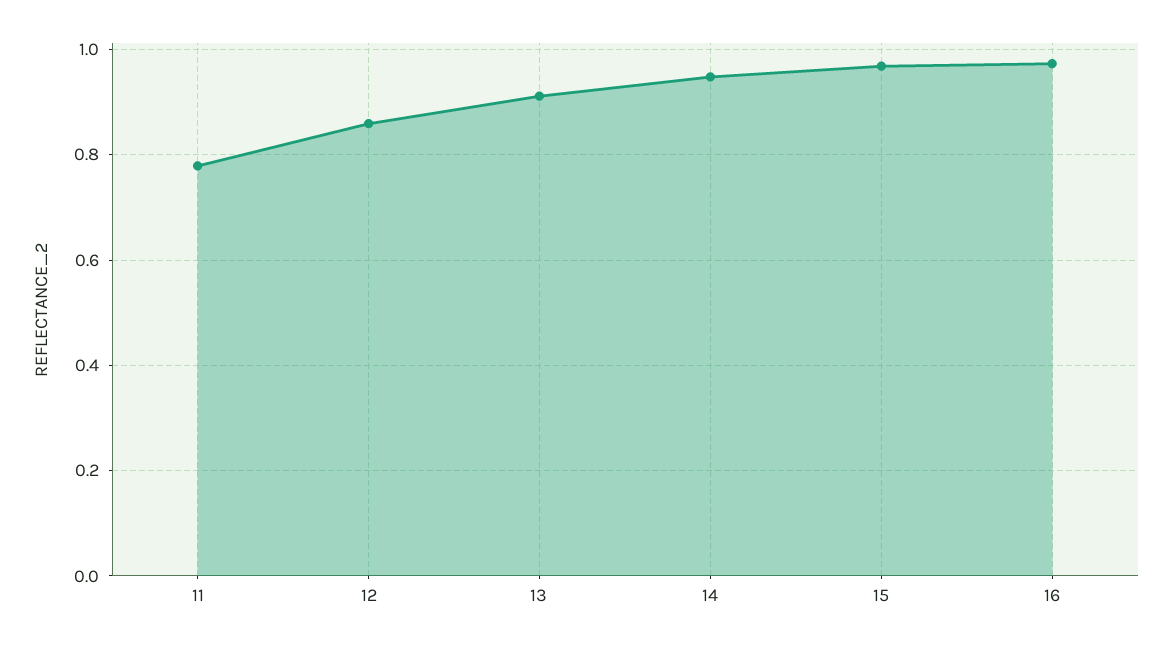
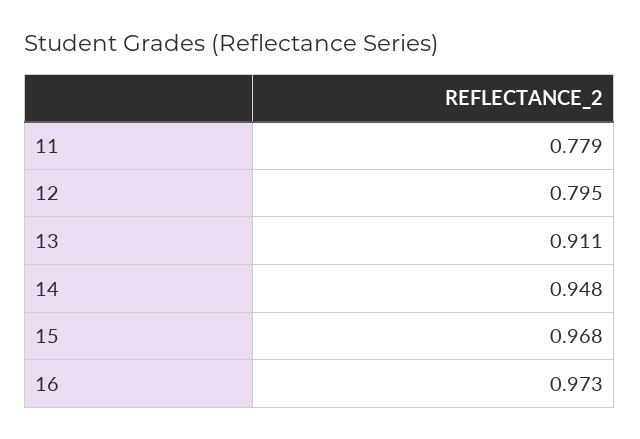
  {
    "11": 0.779,
-   "12": 0.86,
+   "12": 0.795,
    "13": 0.911,
    "14": 0.948,
    "15": 0.968,
    "16": 0.973
  }

